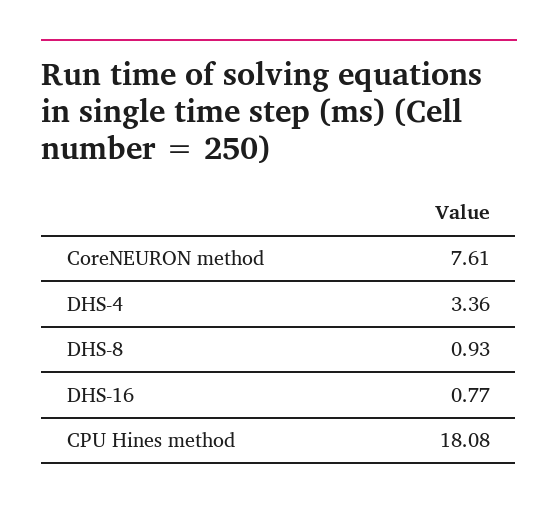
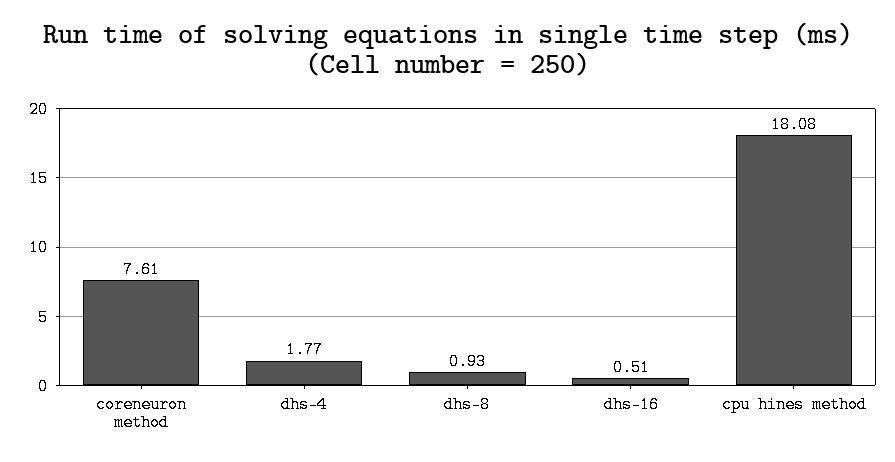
  {
    "CoreNEURON method": 7.61,
-   "DHS-4": 3.36,
+   "DHS-4": 1.77,
    "DHS-8": 0.93,
-   "DHS-16": 0.77,
+   "DHS-16": 0.51,
    "CPU Hines method": 18.08
  }

